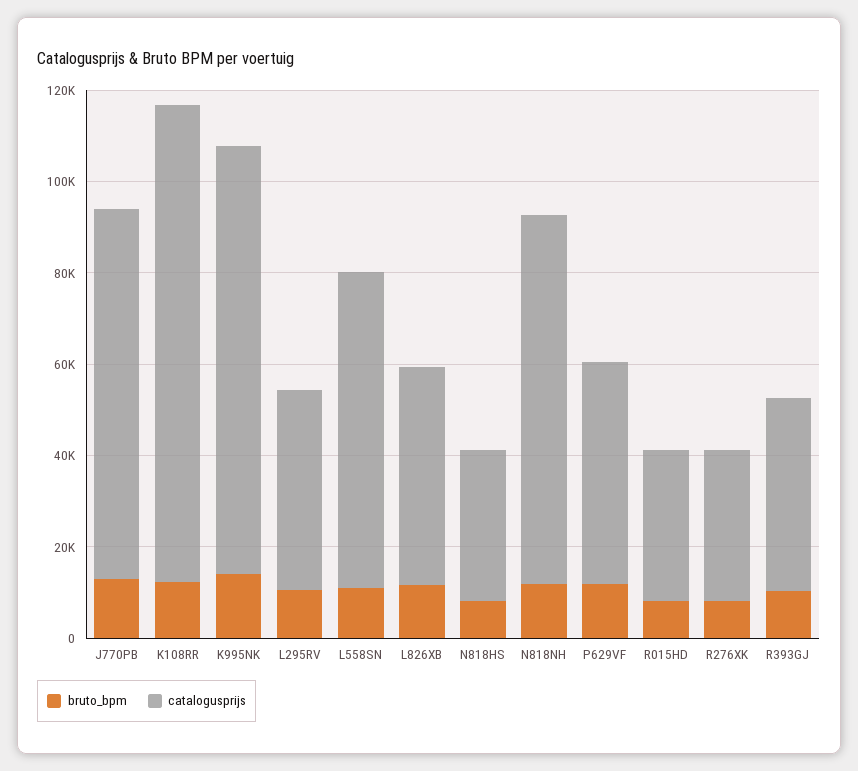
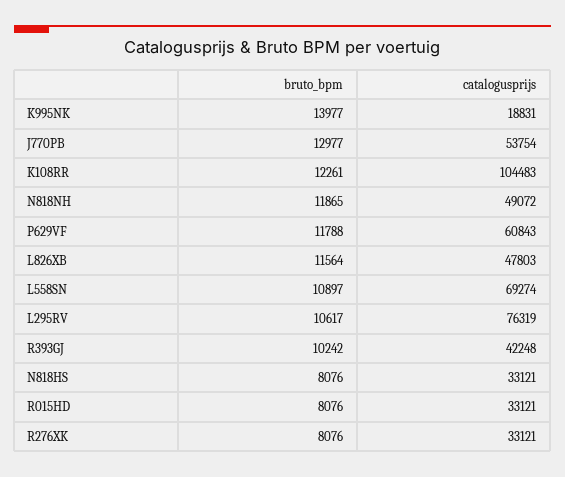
  {
    "bruto_bpm": {
      "J770PB": 12977,
      "K108RR": 12261,
      "K995NK": 13977,
      "L295RV": 10617,
      "L558SN": 10897,
      "L826XB": 11564,
      "N818HS": 8076,
      "N818NH": 11865,
      "P629VF": 11788,
      "R015HD": 8076,
      "R276XK": 8076,
      "R393GJ": 10242
    },
    "catalogusprijs": {
-     "J770PB": 80000,
+     "J770PB": 53754,
      "K108RR": 104483,
-     "K995NK": 95000,
+     "K995NK": 18831,
-     "L295RV": 45000,
+     "L295RV": 76319,
      "L558SN": 69274,
      "L826XB": 47803,
      "N818HS": 33121,
-     "N818NH": 80000,
+     "N818NH": 49072,
-     "P629VF": 50000,
+     "P629VF": 60843,
      "R015HD": 33121,
      "R276XK": 33121,
      "R393GJ": 42248
    }
  }

